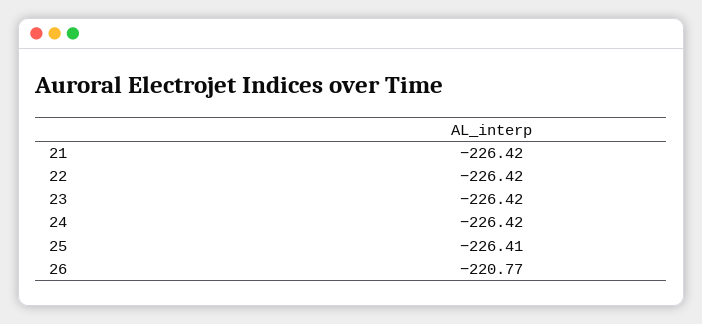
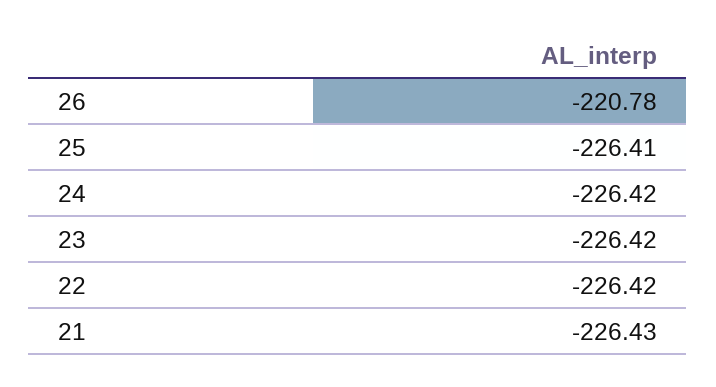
  {
-   "21": -226.42,
+   "21": -226.43,
    "22": -226.42,
    "23": -226.42,
    "24": -226.42,
    "25": -226.41,
-   "26": -220.77
+   "26": -220.78
  }

